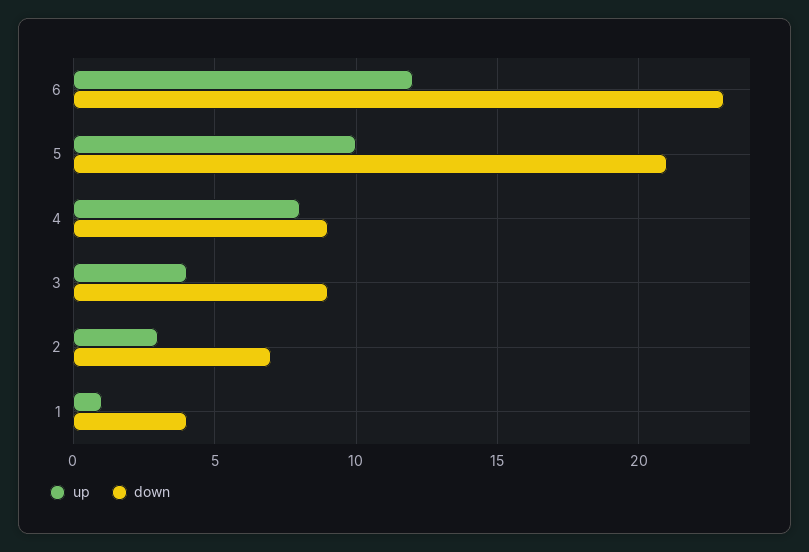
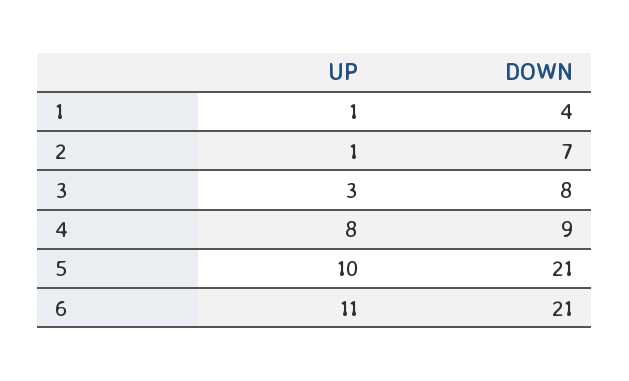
  {
    "up": {
-     "6": 12,
+     "6": 11,
      "5": 10,
      "4": 8,
-     "3": 4,
+     "3": 3,
-     "2": 3,
+     "2": 1,
      "1": 1
    },
    "down": {
-     "6": 23,
+     "6": 21,
      "5": 21,
      "4": 9,
-     "3": 9,
+     "3": 8,
      "2": 7,
      "1": 4
    }
  }

